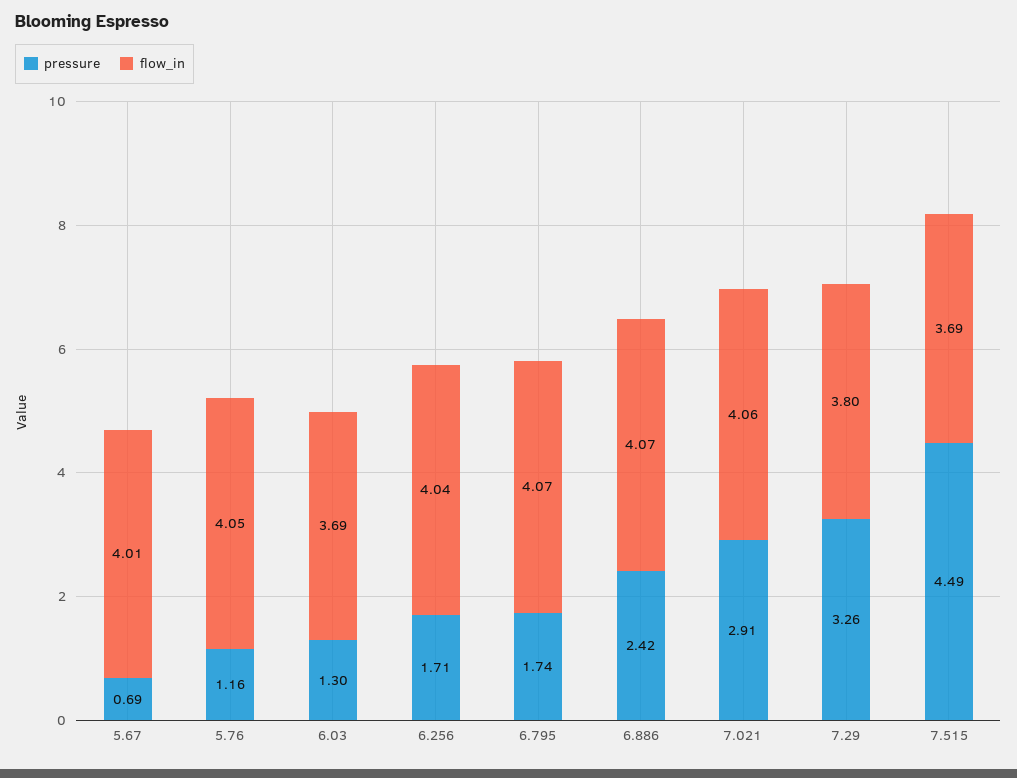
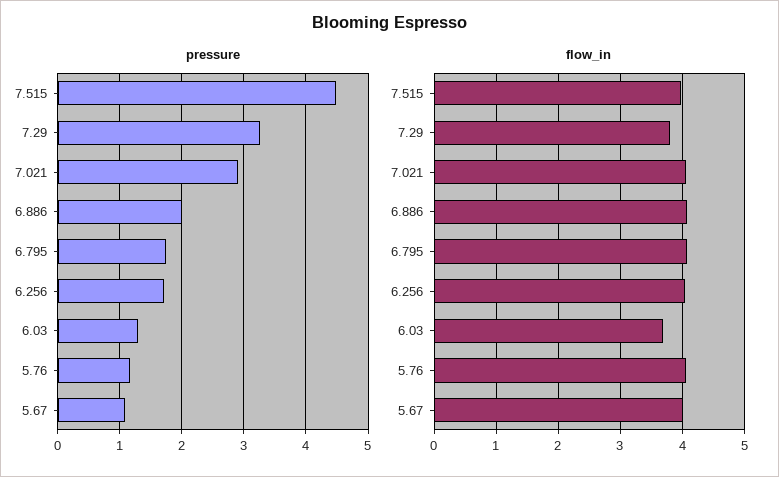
  {
    "pressure": {
-     "5.67": 0.69,
+     "5.67": 1.1,
      "5.76": 1.16,
      "6.03": 1.3,
      "6.256": 1.71,
      "6.795": 1.74,
-     "6.886": 2.42,
+     "6.886": 2,
      "7.021": 2.91,
      "7.29": 3.26,
      "7.515": 4.49
    },
    "flow_in": {
      "5.67": 4.01,
      "5.76": 4.05,
      "6.03": 3.69,
      "6.256": 4.04,
      "6.795": 4.07,
      "6.886": 4.07,
      "7.021": 4.06,
      "7.29": 3.8,
-     "7.515": 3.69
+     "7.515": 4
    }
  }

